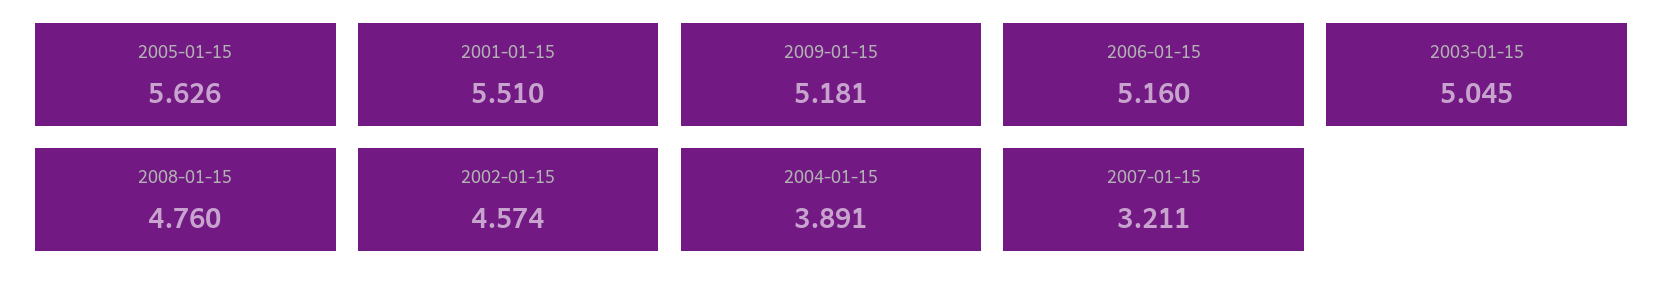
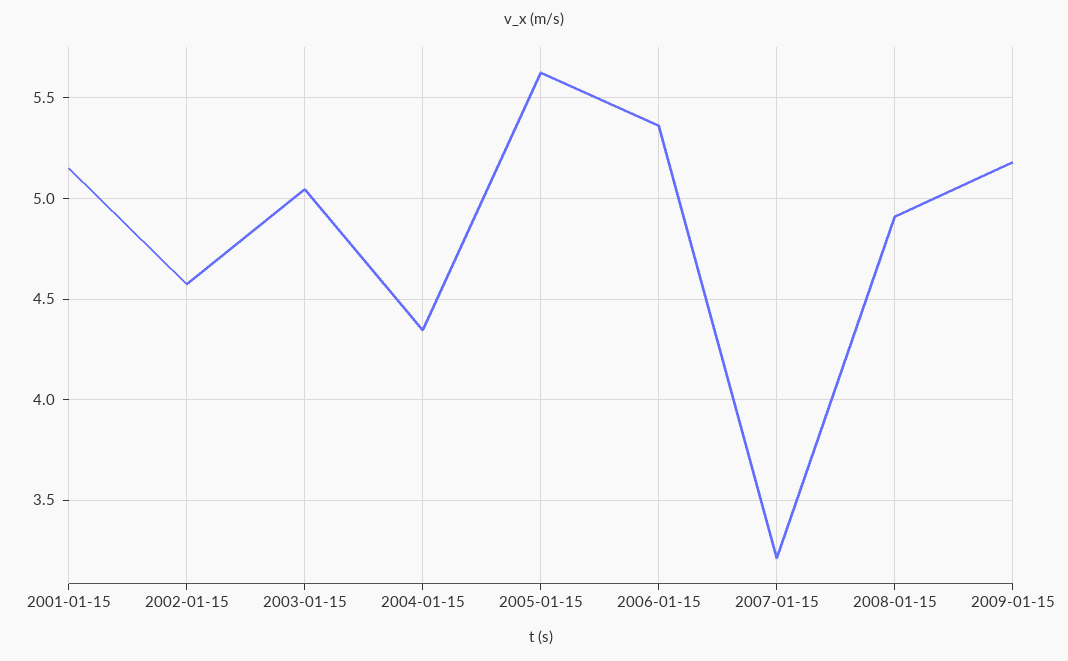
  {
    "2005-01-15": 5.626,
-   "2001-01-15": 5.51,
+   "2001-01-15": 5.15,
    "2009-01-15": 5.181,
-   "2006-01-15": 5.16,
+   "2006-01-15": 5.35,
    "2003-01-15": 5.045,
-   "2008-01-15": 4.76,
+   "2008-01-15": 4.9,
    "2002-01-15": 4.574,
-   "2004-01-15": 3.891,
+   "2004-01-15": 4.35,
    "2007-01-15": 3.211
  }

